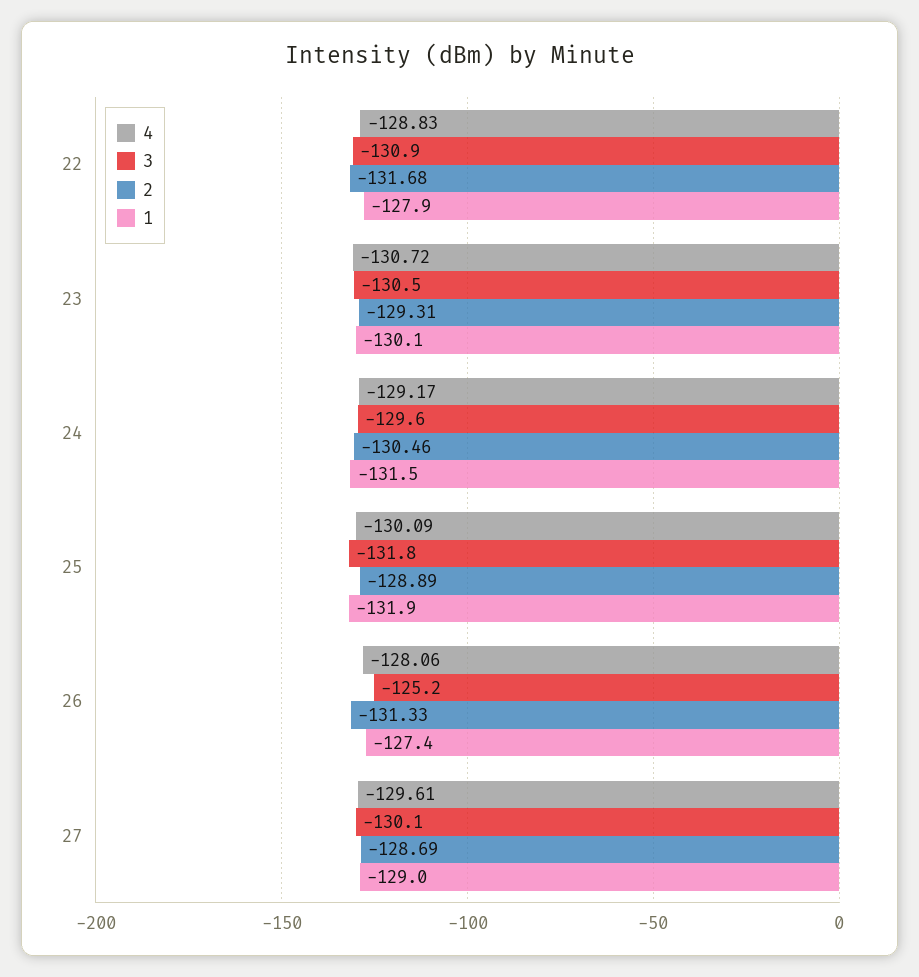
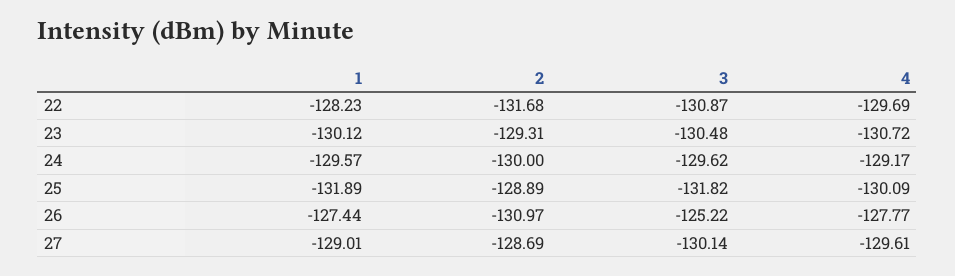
  {
    "4": {
-     "22": -128.83,
+     "22": -129.69,
      "23": -130.72,
      "24": -129.17,
      "25": -130.09,
-     "26": -128.06,
+     "26": -127.77,
      "27": -129.61
    },
    "3": {
      "22": -130.87,
      "23": -130.48,
      "24": -129.62,
      "25": -131.82,
      "26": -125.22,
      "27": -130.14
    },
    "2": {
      "22": -131.68,
      "23": -129.31,
-     "24": -130.46,
+     "24": -130,
      "25": -128.89,
-     "26": -131.33,
+     "26": -130.97,
      "27": -128.69
    },
    "1": {
-     "22": -127.9,
+     "22": -128.23,
      "23": -130.12,
-     "24": -131.5,
+     "24": -129.57,
      "25": -131.89,
      "26": -127.44,
      "27": -129.01
    }
  }

